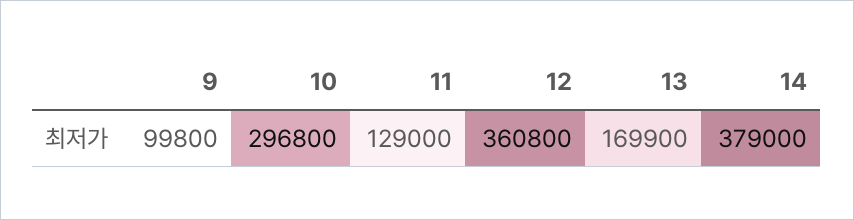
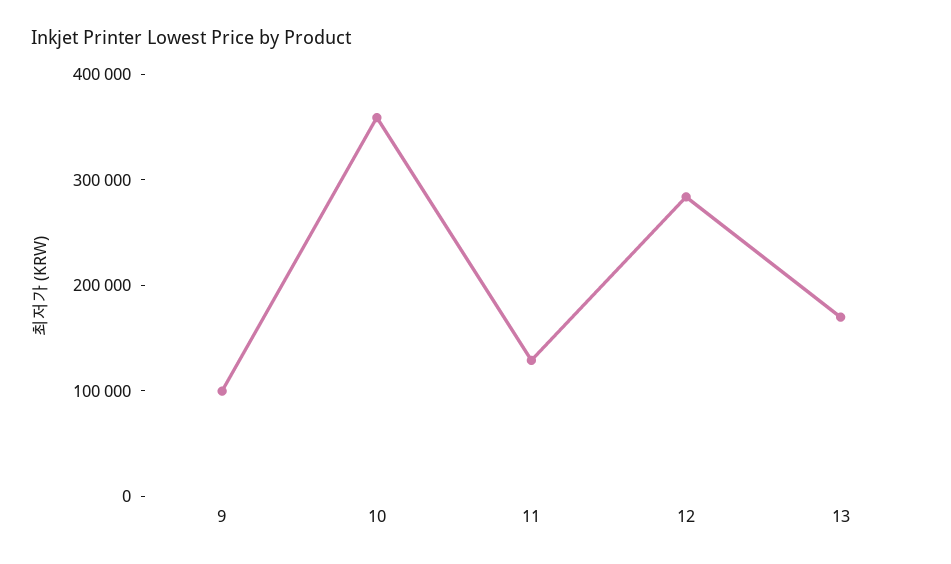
  {
    "9": 99800,
-   "10": 296800,
+   "10": 360000,
    "11": 129000,
-   "12": 360800,
+   "12": 280000,
-   "13": 169900,
+   "13": 169900
-   "14": 379000
  }

